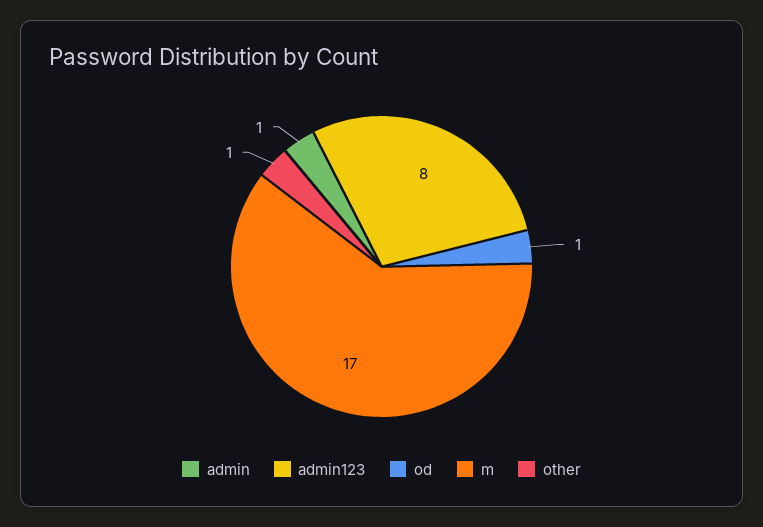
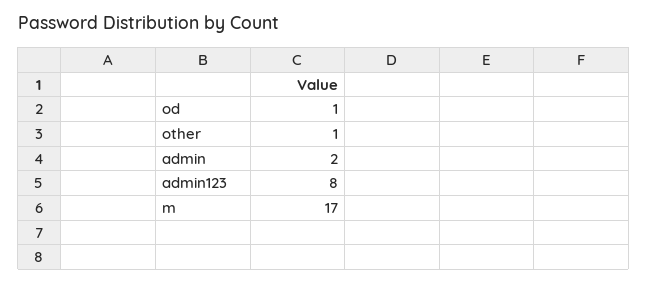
  {
-   "admin": 1,
+   "admin": 2,
    "admin123": 8,
    "od": 1,
    "m": 17,
    "other": 1
  }

